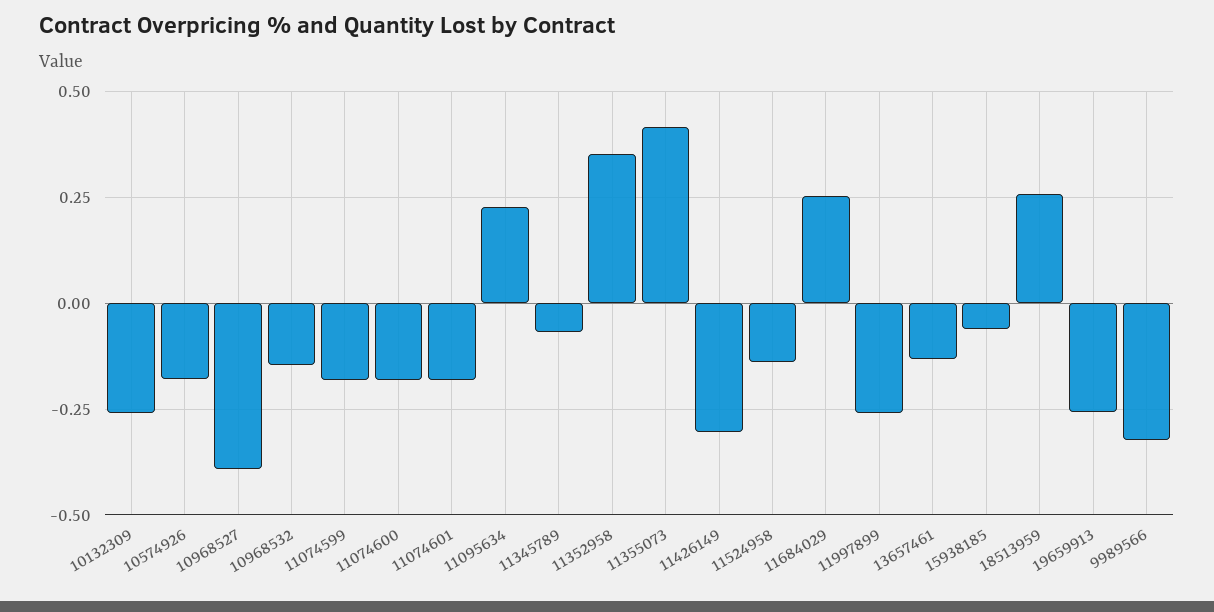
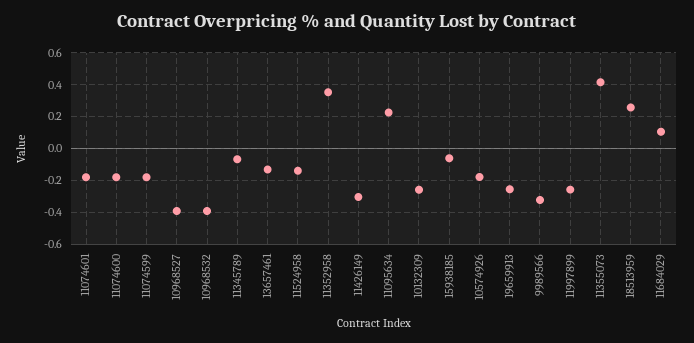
  {
    "10132309": -0.25,
    "10574926": -0.175,
    "10968527": -0.4,
-   "10968532": -0.15,
+   "10968532": -0.4,
    "11074599": -0.175,
    "11074600": -0.175,
    "11074601": -0.175,
    "11095634": 0.225,
    "11345789": -0.075,
    "11352958": 0.35,
    "11355073": 0.425,
    "11426149": -0.3,
    "11524958": -0.15,
-   "11684029": 0.25,
+   "11684029": 0.1,
    "11997899": -0.25,
    "13657461": -0.125,
    "15938185": -0.05,
    "18513959": 0.25,
    "19659913": -0.25,
    "9989566": -0.325
  }

